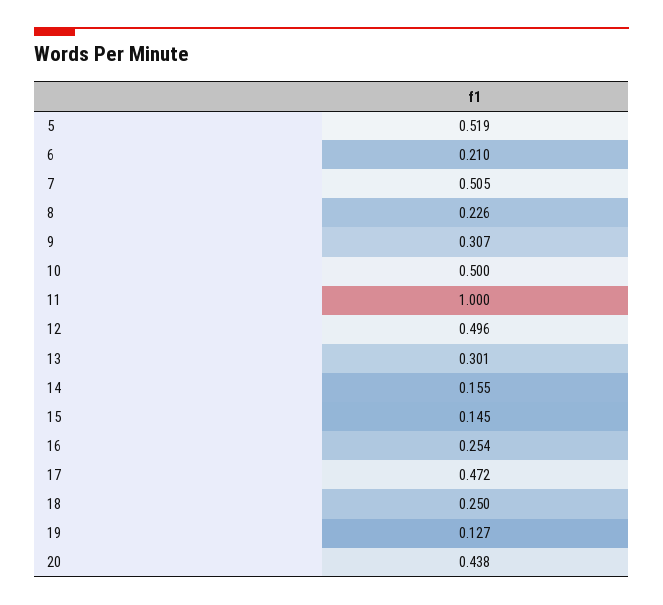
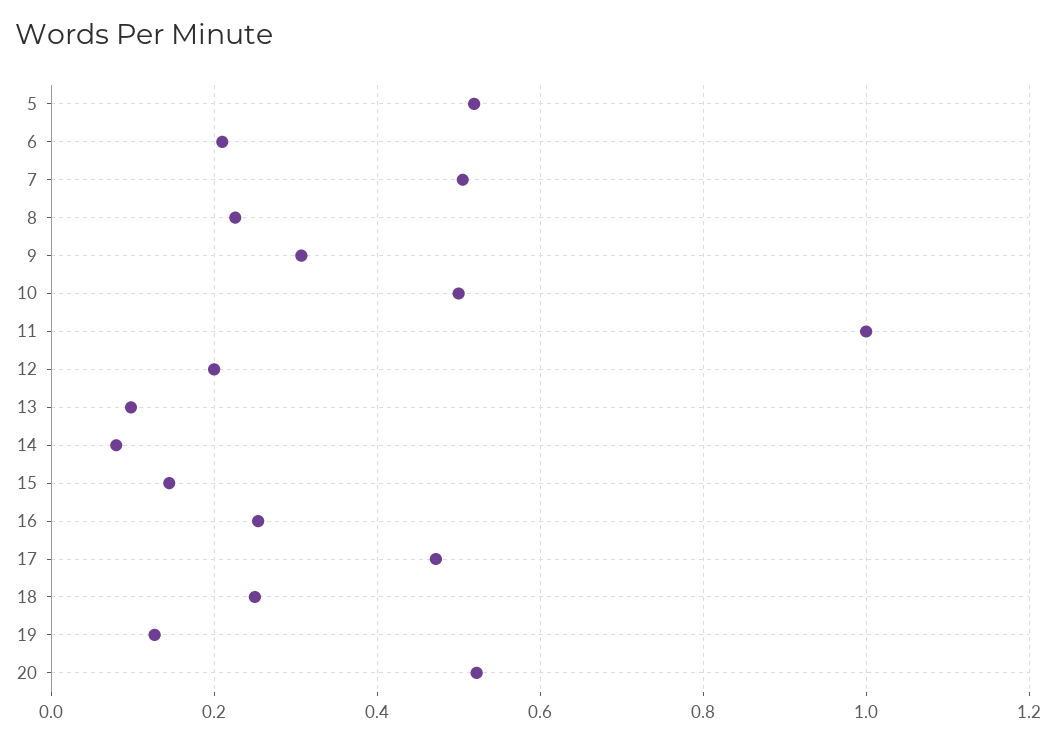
  {
    "5": 0.519,
    "6": 0.21,
    "7": 0.505,
    "8": 0.226,
    "9": 0.307,
    "10": 0.5,
    "11": 1,
-   "12": 0.496,
+   "12": 0.2,
-   "13": 0.301,
+   "13": 0.1,
-   "14": 0.155,
+   "14": 0.08,
    "15": 0.145,
    "16": 0.254,
    "17": 0.472,
    "18": 0.25,
    "19": 0.127,
-   "20": 0.438
+   "20": 0.52
  }

